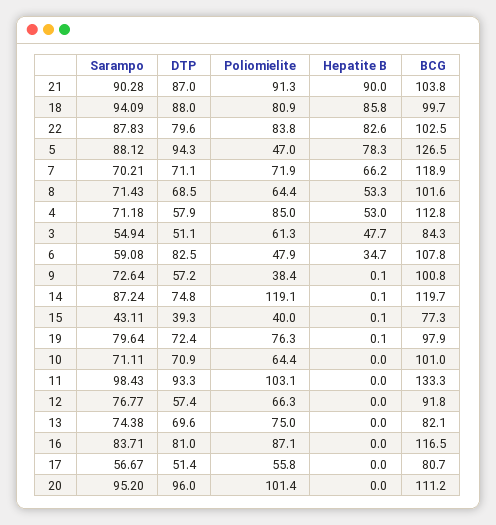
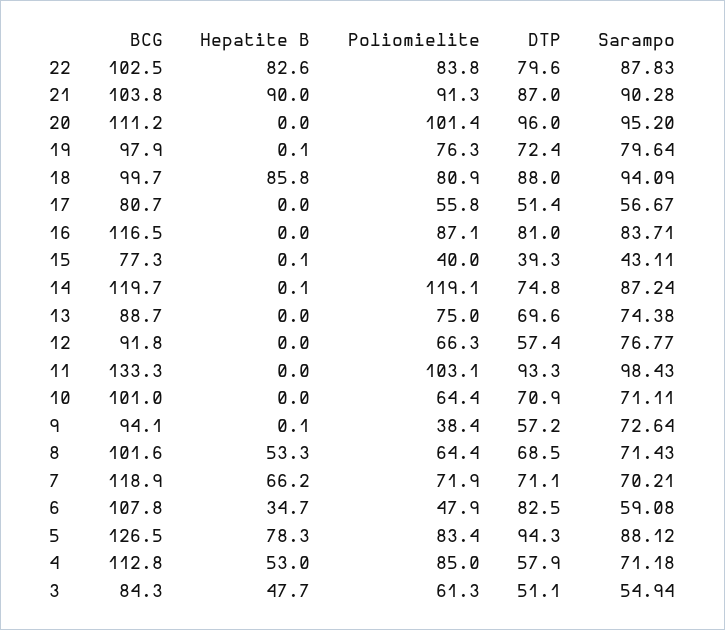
  {
    "Sarampo": {
      "21": 90.28,
      "18": 94.09,
      "22": 87.83,
      "5": 88.12,
      "7": 70.21,
      "8": 71.43,
      "4": 71.18,
      "3": 54.94,
      "6": 59.08,
      "9": 72.64,
      "14": 87.24,
      "15": 43.11,
      "19": 79.64,
      "10": 71.11,
      "11": 98.43,
      "12": 76.77,
      "13": 74.38,
      "16": 83.71,
      "17": 56.67,
      "20": 95.2
    },
    "DTP": {
      "21": 87,
      "18": 88,
      "22": 79.6,
      "5": 94.3,
      "7": 71.1,
      "8": 68.5,
      "4": 57.9,
      "3": 51.1,
      "6": 82.5,
      "9": 57.2,
      "14": 74.8,
      "15": 39.3,
      "19": 72.4,
      "10": 70.9,
      "11": 93.3,
      "12": 57.4,
      "13": 69.6,
      "16": 81,
      "17": 51.4,
      "20": 96
    },
    "Poliomielite": {
      "21": 91.3,
      "18": 80.9,
      "22": 83.8,
-     "5": 47,
+     "5": 83.4,
      "7": 71.9,
      "8": 64.4,
      "4": 85,
      "3": 61.3,
      "6": 47.9,
      "9": 38.4,
      "14": 119.1,
      "15": 40,
      "19": 76.3,
      "10": 64.4,
      "11": 103.1,
      "12": 66.3,
      "13": 75,
      "16": 87.1,
      "17": 55.8,
      "20": 101.4
    },
    "Hepatite B": {
      "21": 90,
      "18": 85.8,
      "22": 82.6,
      "5": 78.3,
      "7": 66.2,
      "8": 53.3,
      "4": 53,
      "3": 47.7,
      "6": 34.7,
      "9": 0.1,
      "14": 0.1,
      "15": 0.1,
      "19": 0.1,
      "10": 0,
      "11": 0,
      "12": 0,
      "13": 0,
      "16": 0,
      "17": 0,
      "20": 0
    },
    "BCG": {
      "21": 103.8,
      "18": 99.7,
      "22": 102.5,
      "5": 126.5,
      "7": 118.9,
      "8": 101.6,
      "4": 112.8,
      "3": 84.3,
      "6": 107.8,
-     "9": 100.8,
+     "9": 94.1,
      "14": 119.7,
      "15": 77.3,
      "19": 97.9,
      "10": 101,
      "11": 133.3,
      "12": 91.8,
-     "13": 82.1,
+     "13": 88.7,
      "16": 116.5,
      "17": 80.7,
      "20": 111.2
    }
  }

